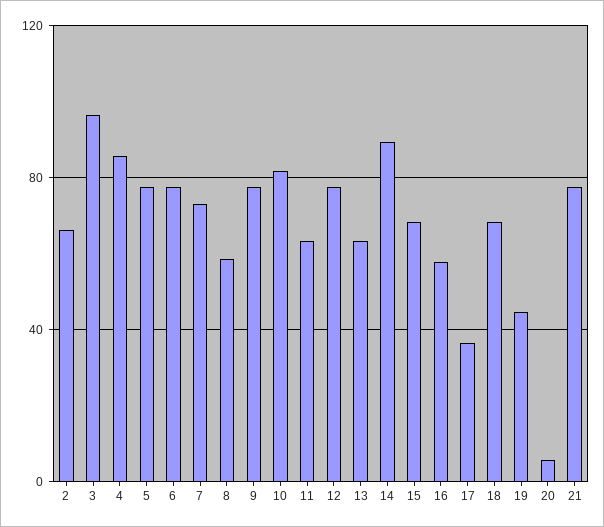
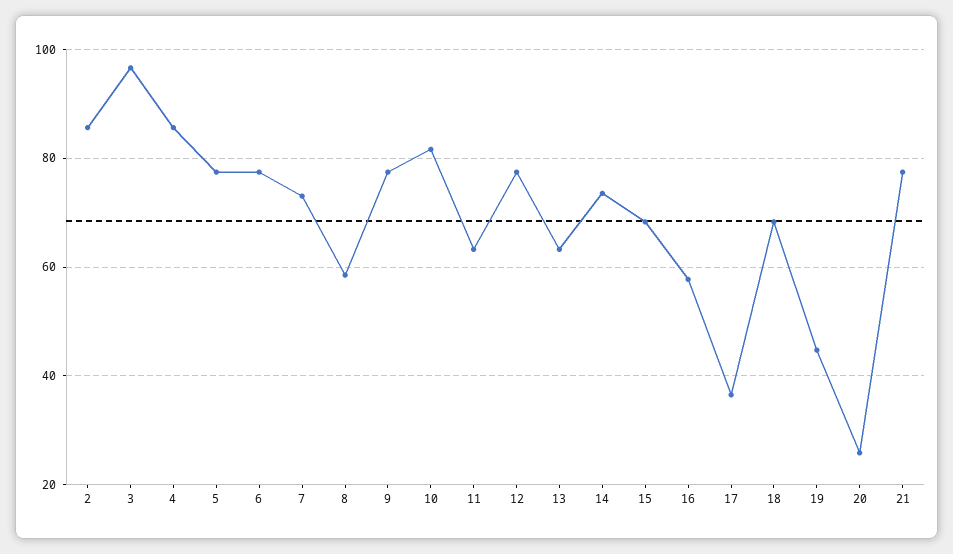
  {
-   "2": 65,
+   "2": 86,
    "3": 96,
    "4": 86,
    "5": 78,
    "6": 78,
    "7": 74,
    "8": 58,
    "9": 78,
    "10": 82,
    "11": 64,
    "12": 78,
    "13": 64,
-   "14": 90,
+   "14": 74,
    "15": 68,
    "16": 58,
    "17": 36,
    "18": 68,
    "19": 44,
-   "20": 5,
+   "20": 26,
    "21": 78
  }

